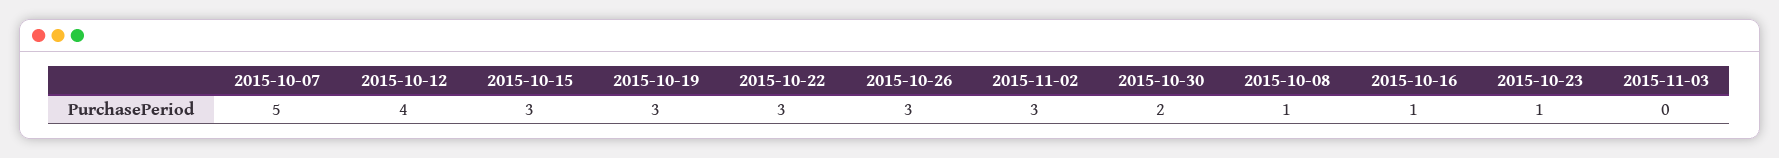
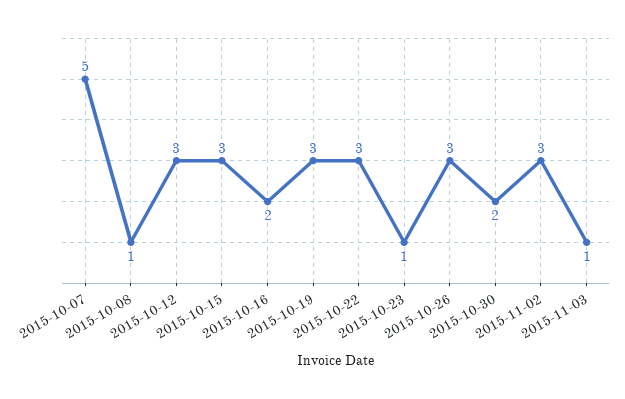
  {
    "2015-10-07": 5,
-   "2015-10-12": 4,
+   "2015-10-12": 3,
    "2015-10-15": 3,
    "2015-10-19": 3,
    "2015-10-22": 3,
    "2015-10-26": 3,
    "2015-11-02": 3,
    "2015-10-30": 2,
    "2015-10-08": 1,
-   "2015-10-16": 1,
+   "2015-10-16": 2,
    "2015-10-23": 1,
-   "2015-11-03": 0
+   "2015-11-03": 1
  }

